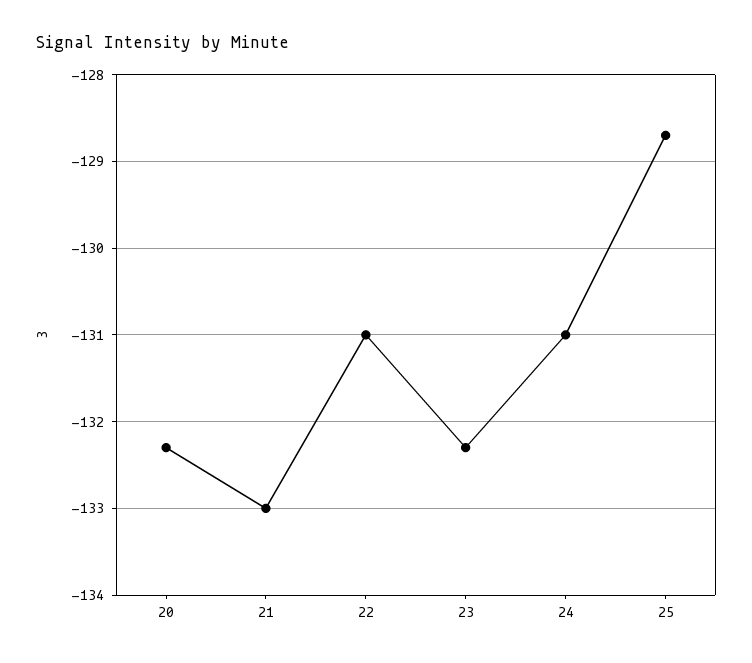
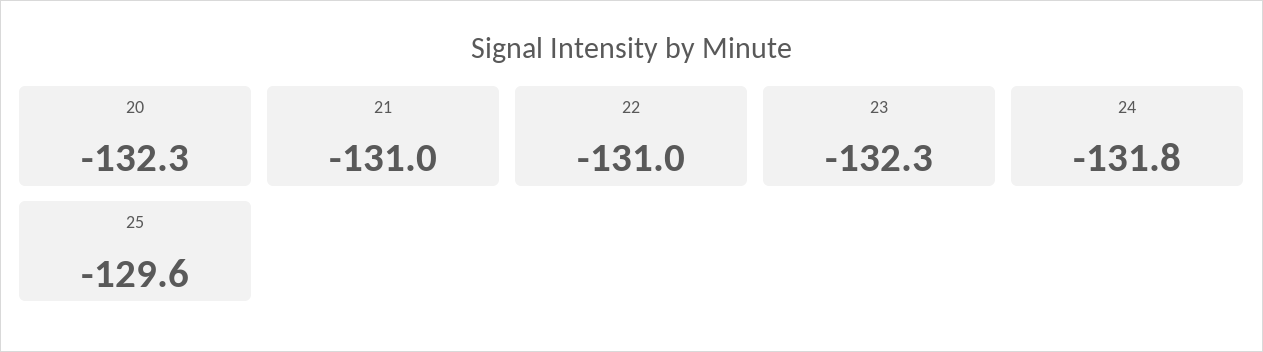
  {
    "20": -132.3,
-   "21": -133,
+   "21": -131,
    "22": -131,
    "23": -132.3,
-   "24": -131,
+   "24": -131.8,
-   "25": -128.7
+   "25": -129.6
  }

